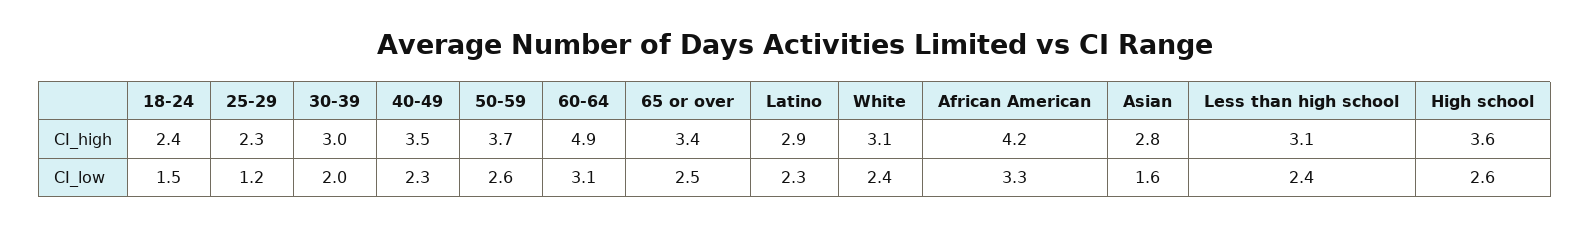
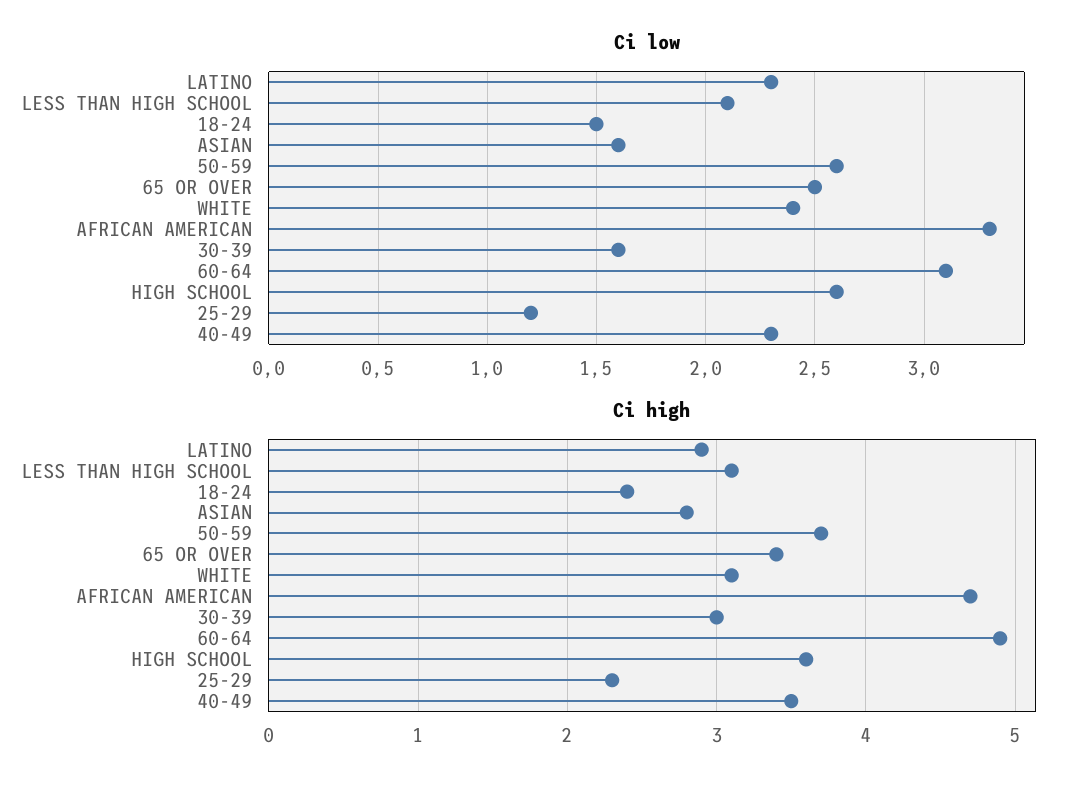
  {
    "CI_high": {
      "18-24": 2.4,
      "25-29": 2.3,
      "30-39": 3,
      "40-49": 3.5,
      "50-59": 3.7,
      "60-64": 4.9,
      "65 or over": 3.4,
      "Latino": 2.9,
      "White": 3.1,
-     "African American": 4.2,
+     "African American": 4.7,
      "Asian": 2.8,
      "Less than high school": 3.1,
      "High school": 3.6
    },
    "CI_low": {
      "18-24": 1.5,
      "25-29": 1.2,
-     "30-39": 2,
+     "30-39": 1.6,
      "40-49": 2.3,
      "50-59": 2.6,
      "60-64": 3.1,
      "65 or over": 2.5,
      "Latino": 2.3,
      "White": 2.4,
      "African American": 3.3,
      "Asian": 1.6,
-     "Less than high school": 2.4,
+     "Less than high school": 2.1,
      "High school": 2.6
    }
  }

